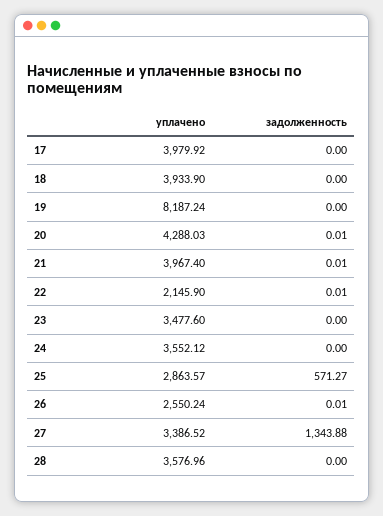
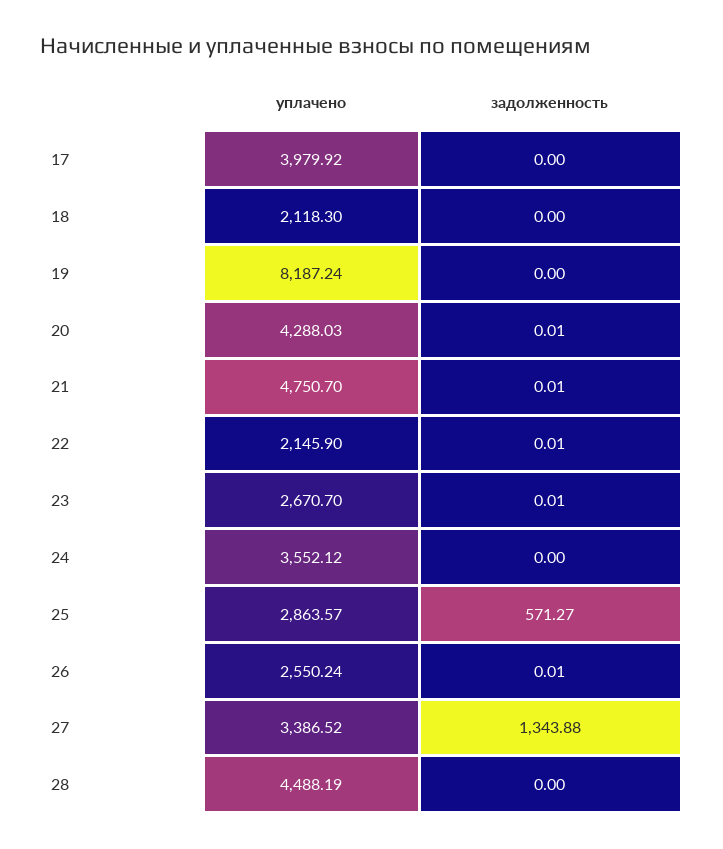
  {
    "уплачено": {
      "17": 3979.92,
-     "18": 3933.9,
+     "18": 2118.3,
      "19": 8187.24,
      "20": 4288.03,
-     "21": 3967.4,
+     "21": 4750.7,
      "22": 2145.9,
-     "23": 3477.6,
+     "23": 2670.7,
      "24": 3552.12,
      "25": 2863.57,
      "26": 2550.24,
      "27": 3386.52,
-     "28": 3576.96
+     "28": 4488.19
    },
    "задолженность": {
      "17": 0,
      "18": 0,
      "19": 0,
      "20": 0.01,
      "21": 0.01,
      "22": 0.01,
-     "23": 0,
+     "23": 0.01,
      "24": 0,
      "25": 571.27,
      "26": 0.01,
      "27": 1343.88,
      "28": 0
    }
  }

